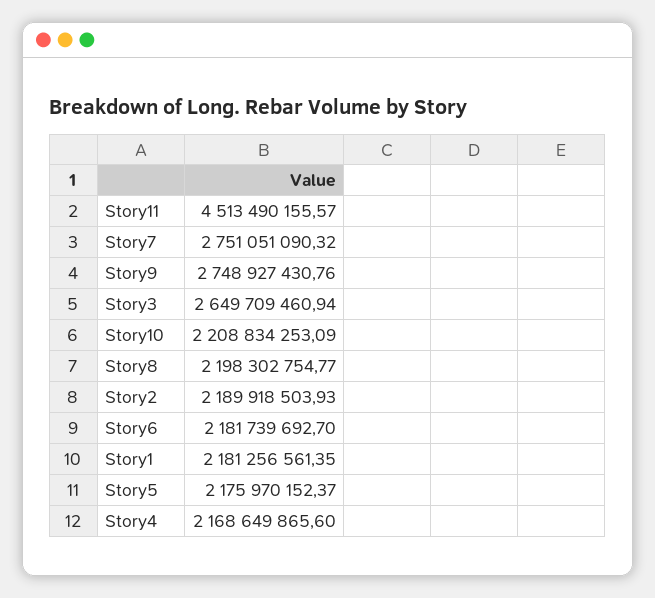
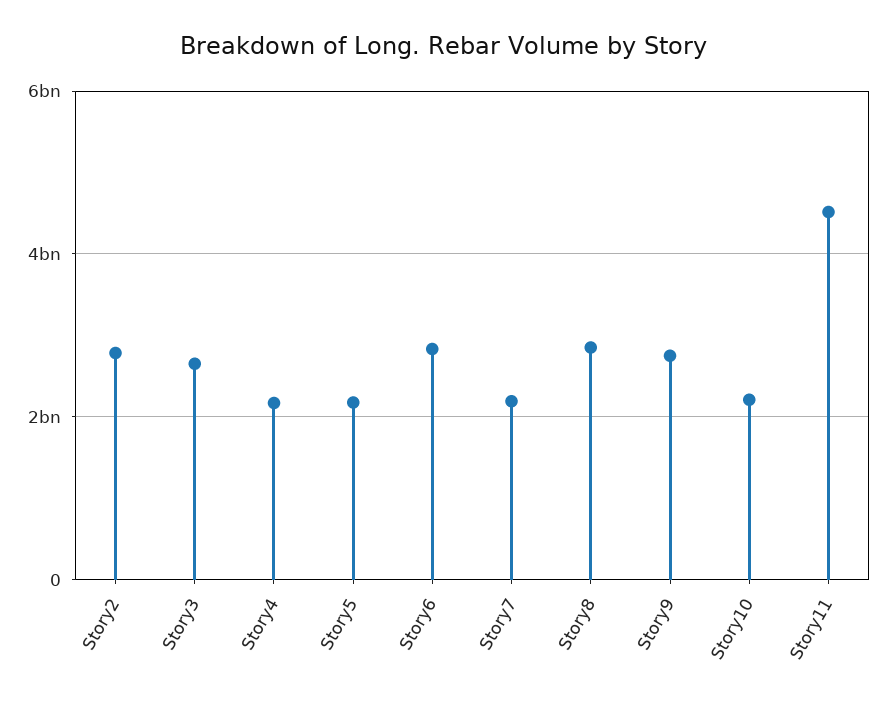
  {
    "Story11": 4513490155.57,
-   "Story7": 2751051090.32,
+   "Story7": 2200000000,
    "Story9": 2748927430.76,
    "Story3": 2649709460.94,
    "Story10": 2208834253.09,
-   "Story8": 2198302754.77,
+   "Story8": 2800000000,
-   "Story2": 2189918503.93,
+   "Story2": 2800000000,
-   "Story6": 2181739692.7,
+   "Story6": 2800000000,
-   "Story1": 2181256561.35,
    "Story5": 2175970152.37,
    "Story4": 2168649865.6
  }

